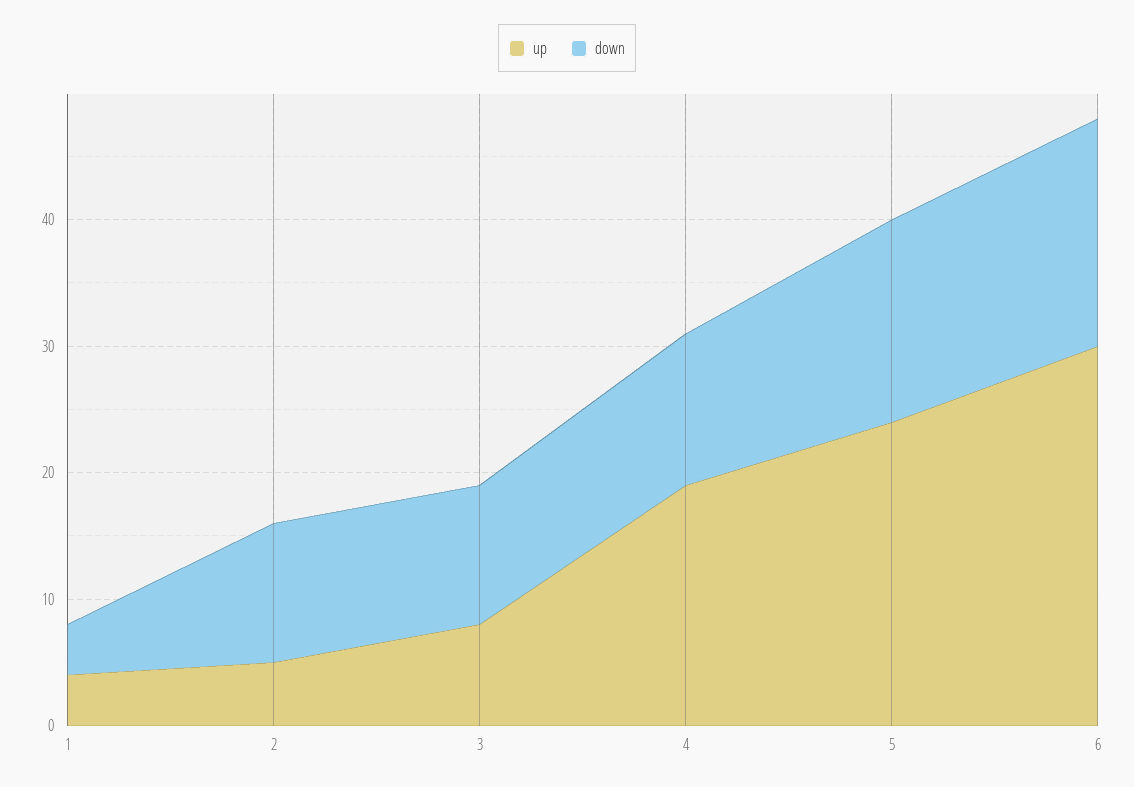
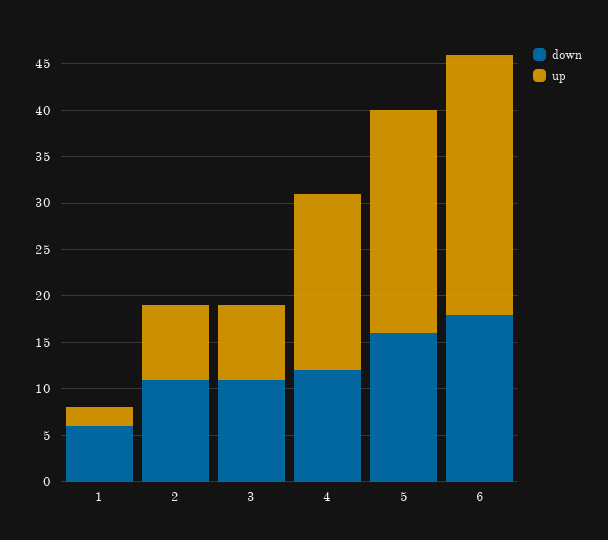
  {
    "up": {
-     "1": 4,
+     "1": 2,
-     "2": 5,
+     "2": 8,
      "3": 8,
      "4": 19,
      "5": 24,
-     "6": 30
+     "6": 28
    },
    "down": {
-     "1": 4,
+     "1": 6,
      "2": 11,
      "3": 11,
      "4": 12,
      "5": 16,
      "6": 18
    }
  }

